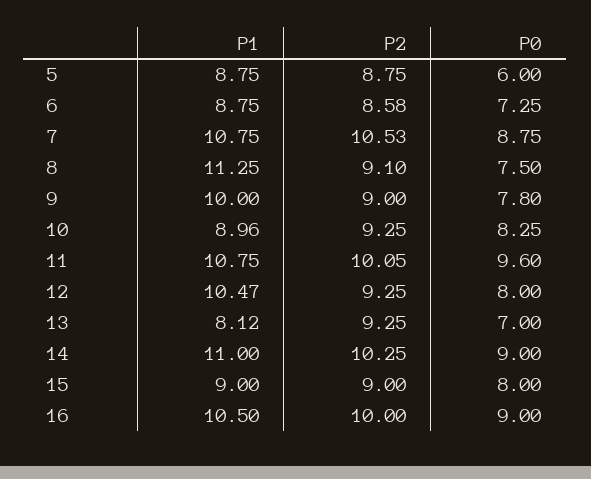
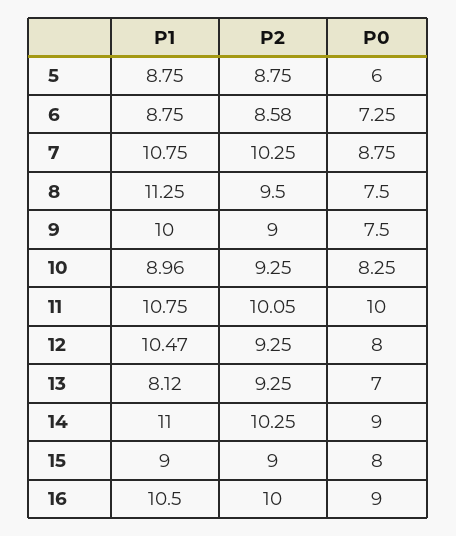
  {
    "P1": {
      "5": 8.75,
      "6": 8.75,
      "7": 10.75,
      "8": 11.25,
      "9": 10,
      "10": 8.96,
      "11": 10.75,
      "12": 10.47,
      "13": 8.12,
      "14": 11,
      "15": 9,
      "16": 10.5
    },
    "P2": {
      "5": 8.75,
      "6": 8.58,
-     "7": 10.53,
+     "7": 10.25,
-     "8": 9.1,
+     "8": 9.5,
      "9": 9,
      "10": 9.25,
      "11": 10.05,
      "12": 9.25,
      "13": 9.25,
      "14": 10.25,
      "15": 9,
      "16": 10
    },
    "P0": {
      "5": 6,
      "6": 7.25,
      "7": 8.75,
      "8": 7.5,
-     "9": 7.8,
+     "9": 7.5,
      "10": 8.25,
-     "11": 9.6,
+     "11": 10,
      "12": 8,
      "13": 7,
      "14": 9,
      "15": 8,
      "16": 9
    }
  }

